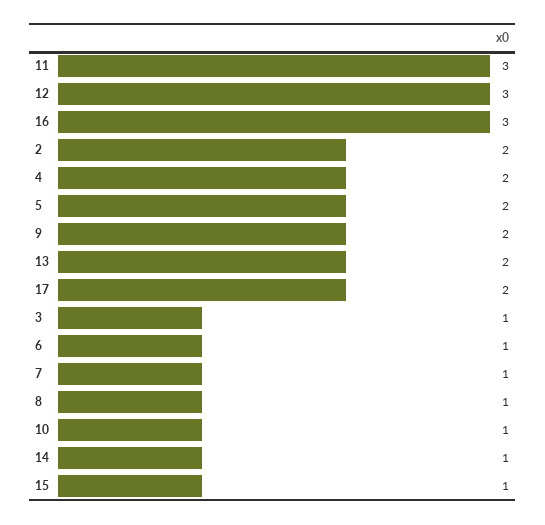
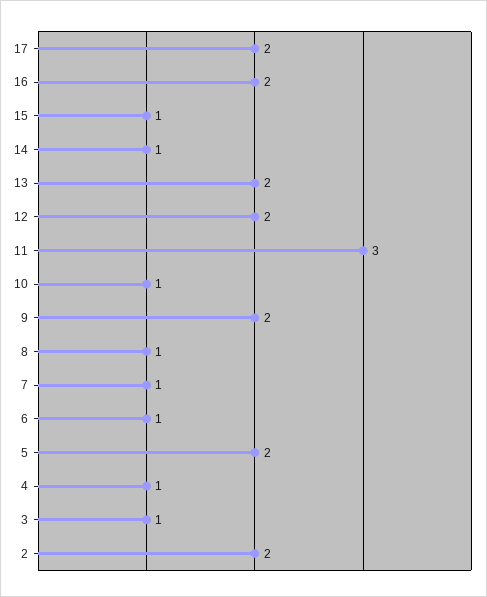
  {
    "11": 3,
-   "12": 3,
+   "12": 2,
-   "16": 3,
+   "16": 2,
    "2": 2,
-   "4": 2,
+   "4": 1,
    "5": 2,
    "9": 2,
    "13": 2,
    "17": 2,
    "3": 1,
    "6": 1,
    "7": 1,
    "8": 1,
    "10": 1,
    "14": 1,
    "15": 1
  }

